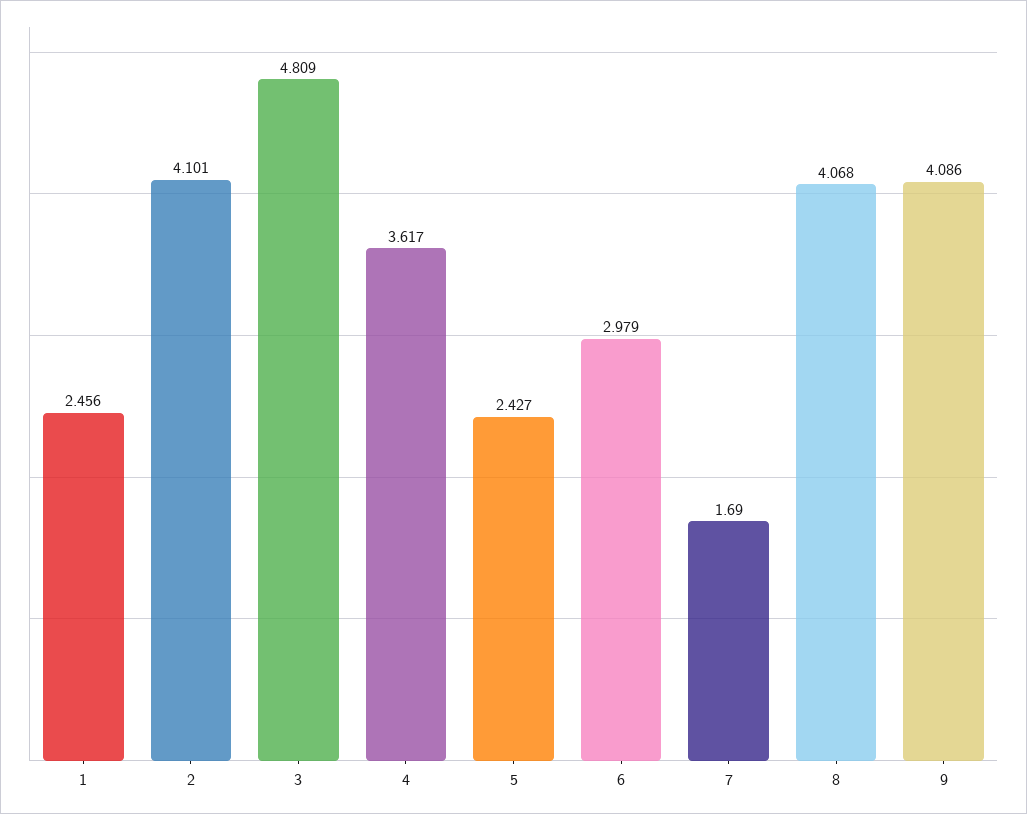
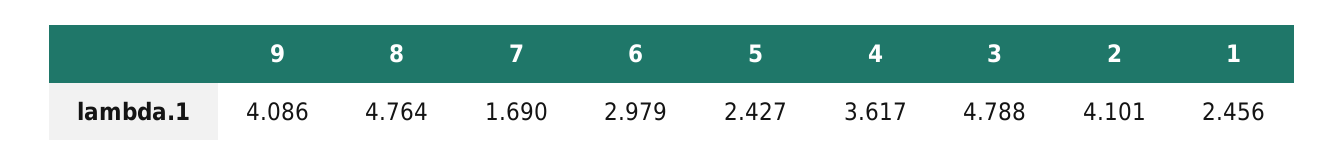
  {
    "1": 2.456,
    "2": 4.101,
-   "3": 4.809,
+   "3": 4.788,
    "4": 3.617,
    "5": 2.427,
    "6": 2.979,
    "7": 1.69,
-   "8": 4.068,
+   "8": 4.764,
    "9": 4.086
  }

